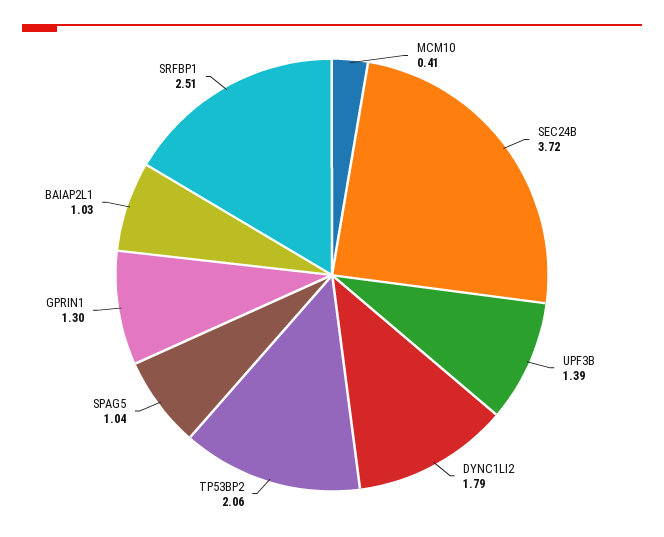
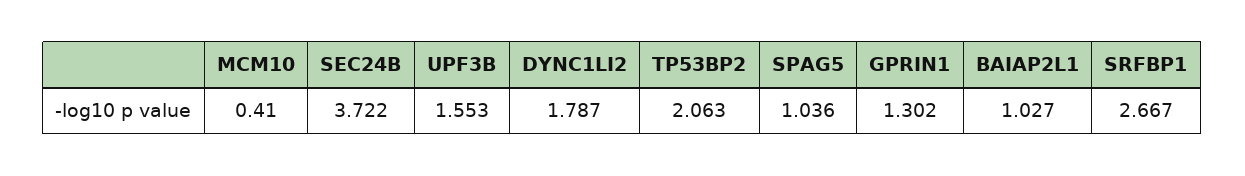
  {
    "MCM10": 0.41,
    "SEC24B": 3.722,
-   "UPF3B": 1.39,
+   "UPF3B": 1.553,
    "DYNC1LI2": 1.787,
    "TP53BP2": 2.063,
    "SPAG5": 1.036,
    "GPRIN1": 1.302,
    "BAIAP2L1": 1.027,
-   "SRFBP1": 2.51
+   "SRFBP1": 2.667
  }

